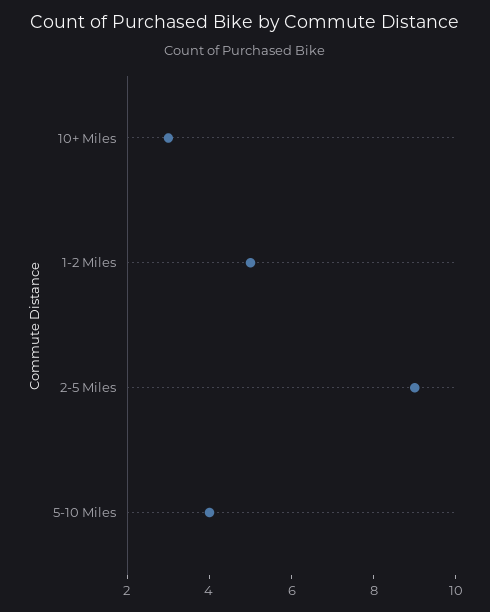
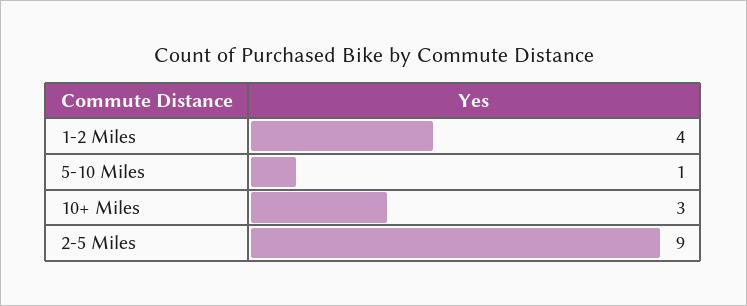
  {
    "10+ Miles": 3,
-   "1-2 Miles": 5,
+   "1-2 Miles": 4,
    "2-5 Miles": 9,
-   "5-10 Miles": 4
+   "5-10 Miles": 1
  }

